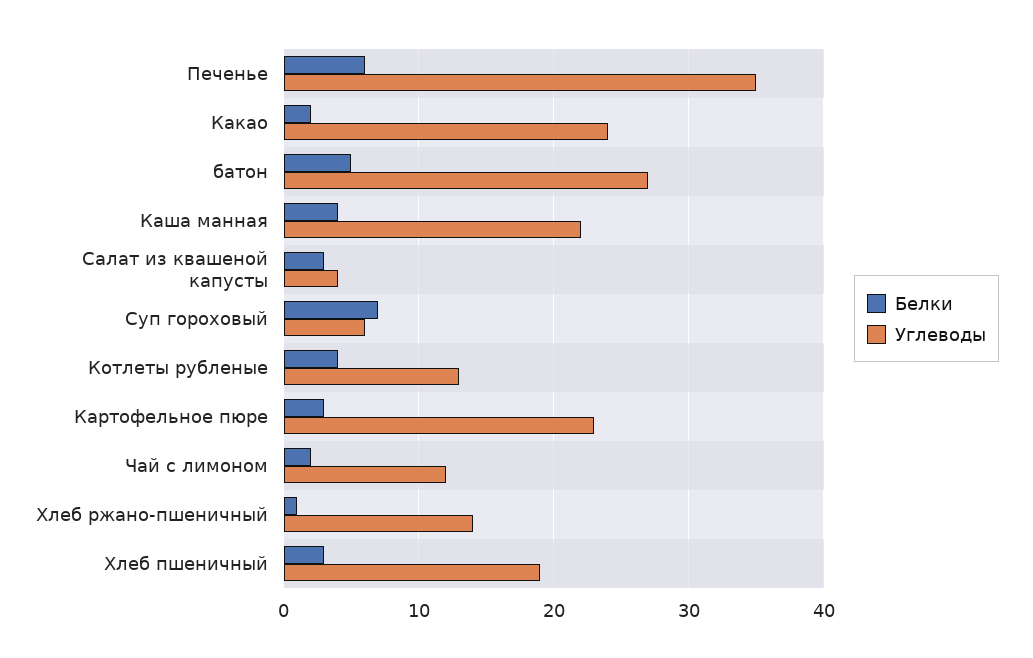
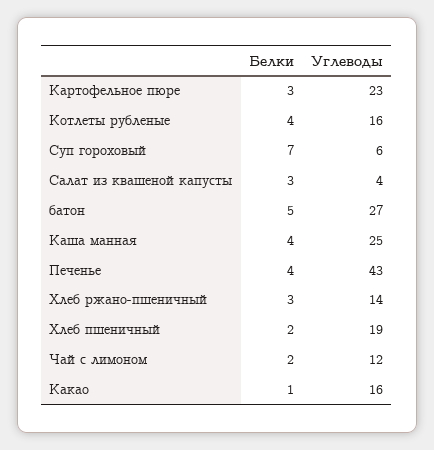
  {
    "Белки": {
-     "Печенье": 6,
+     "Печенье": 4,
-     "Какао": 2,
+     "Какао": 1,
      "батон": 5,
      "Каша манная": 4,
      "Салат из квашеной капусты": 3,
      "Суп гороховый": 7,
      "Котлеты рубленые": 4,
      "Картофельное пюре": 3,
      "Чай с лимоном": 2,
-     "Хлеб ржано-пшеничный": 1,
+     "Хлеб ржано-пшеничный": 3,
-     "Хлеб пшеничный": 3
+     "Хлеб пшеничный": 2
    },
    "Углеводы": {
-     "Печенье": 35,
+     "Печенье": 43,
-     "Какао": 24,
+     "Какао": 16,
      "батон": 27,
-     "Каша манная": 22,
+     "Каша манная": 25,
      "Салат из квашеной капусты": 4,
      "Суп гороховый": 6,
-     "Котлеты рубленые": 13,
+     "Котлеты рубленые": 16,
      "Картофельное пюре": 23,
      "Чай с лимоном": 12,
      "Хлеб ржано-пшеничный": 14,
      "Хлеб пшеничный": 19
    }
  }

